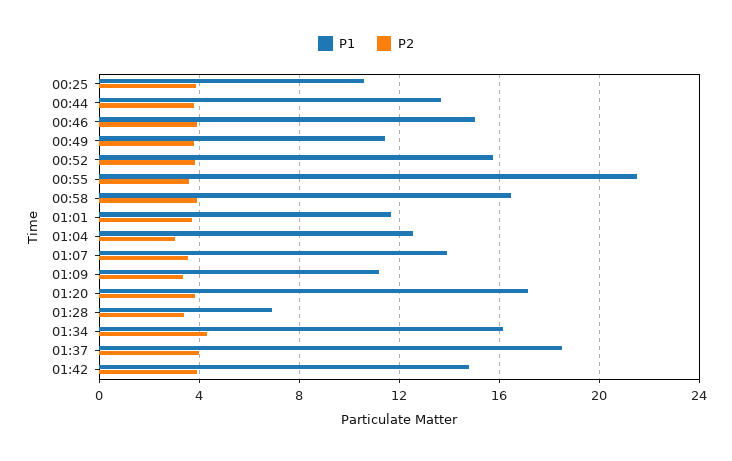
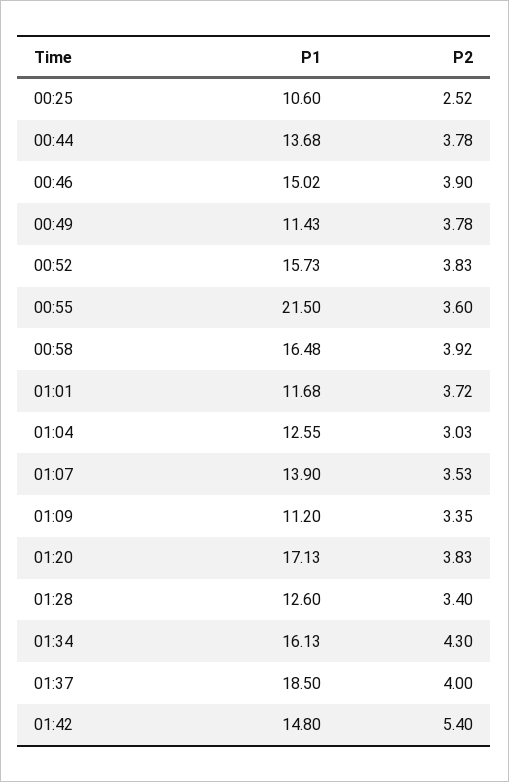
  {
    "P1": {
      "00:25": 10.6,
      "00:44": 13.68,
      "00:46": 15.02,
      "00:49": 11.43,
      "00:52": 15.73,
      "00:55": 21.5,
      "00:58": 16.48,
      "01:01": 11.68,
      "01:04": 12.55,
      "01:07": 13.9,
      "01:09": 11.2,
      "01:20": 17.13,
-     "01:28": 7,
+     "01:28": 12.6,
      "01:34": 16.13,
      "01:37": 18.5,
      "01:42": 14.8
    },
    "P2": {
-     "00:25": 4,
+     "00:25": 2.52,
      "00:44": 3.78,
      "00:46": 3.9,
      "00:49": 3.78,
      "00:52": 3.83,
      "00:55": 3.6,
      "00:58": 3.92,
      "01:01": 3.72,
      "01:04": 3.03,
      "01:07": 3.53,
      "01:09": 3.35,
      "01:20": 3.83,
      "01:28": 3.4,
      "01:34": 4.3,
      "01:37": 4,
-     "01:42": 4
+     "01:42": 5.4
    }
  }

